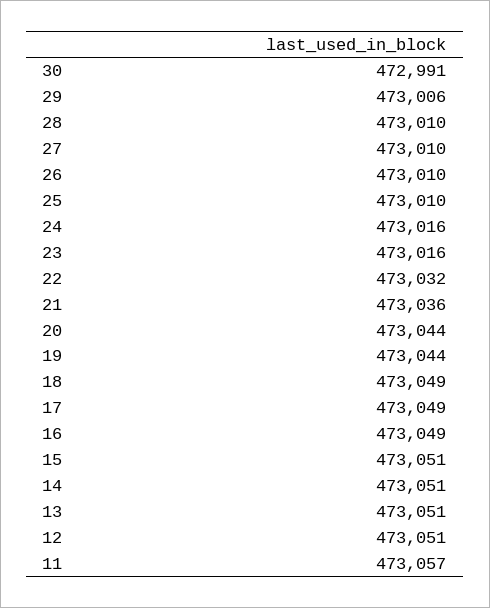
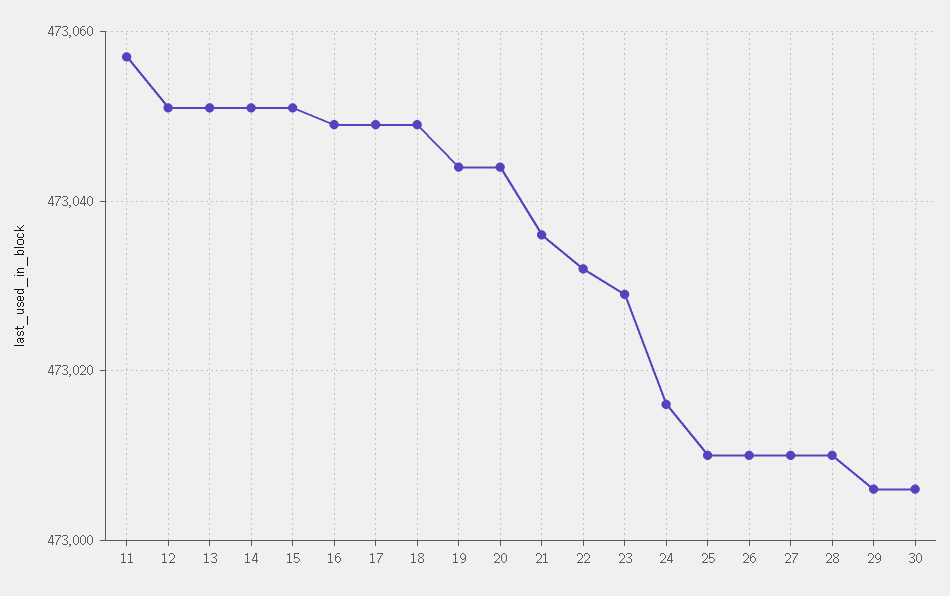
  {
-   "30": 472991,
+   "30": 473005,
    "29": 473006,
    "28": 473010,
    "27": 473010,
    "26": 473010,
    "25": 473010,
    "24": 473016,
-   "23": 473016,
+   "23": 473030,
    "22": 473032,
    "21": 473036,
    "20": 473044,
    "19": 473044,
    "18": 473049,
    "17": 473049,
    "16": 473049,
    "15": 473051,
    "14": 473051,
    "13": 473051,
    "12": 473051,
    "11": 473057
  }

